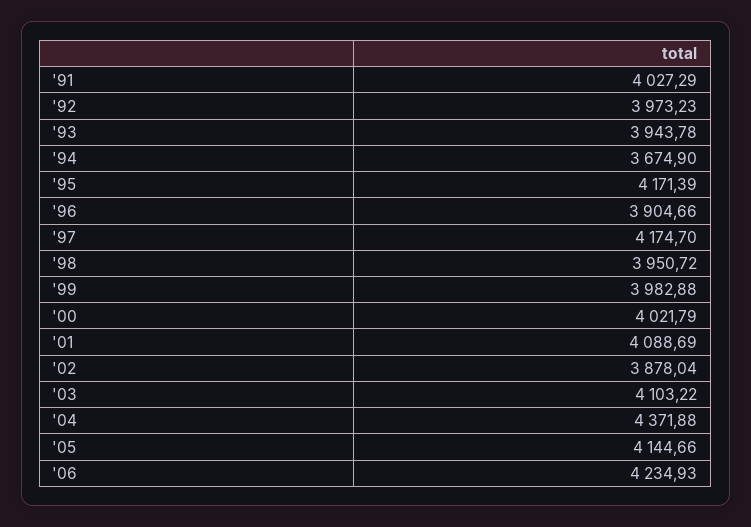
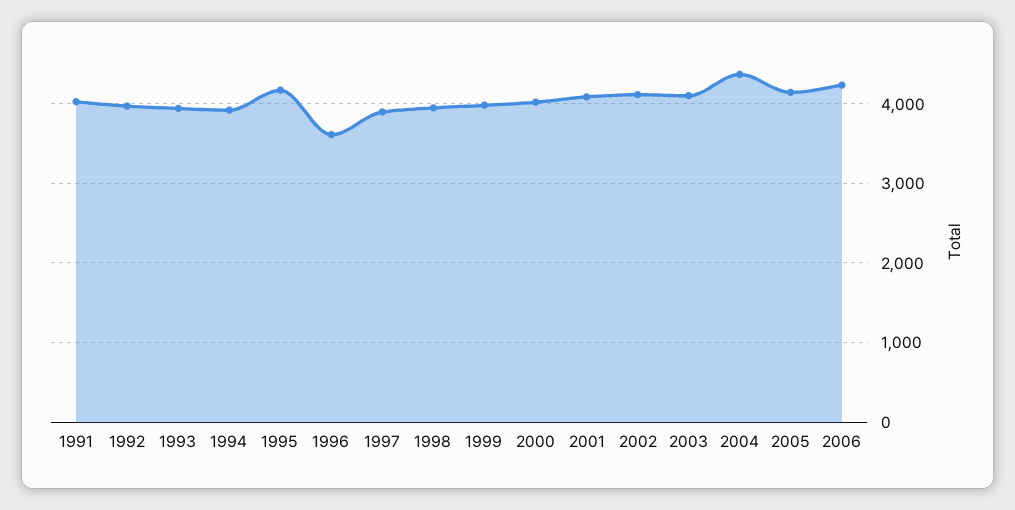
  {
    "'91": 4027.29,
    "'92": 3973.23,
    "'93": 3943.78,
-   "'94": 3674.9,
+   "'94": 3900,
    "'95": 4171.39,
-   "'96": 3904.66,
+   "'96": 3600,
-   "'97": 4174.7,
+   "'97": 3900,
    "'98": 3950.72,
    "'99": 3982.88,
    "'00": 4021.79,
    "'01": 4088.69,
-   "'02": 3878.04,
+   "'02": 4100,
    "'03": 4103.22,
    "'04": 4371.88,
    "'05": 4144.66,
    "'06": 4234.93
  }

